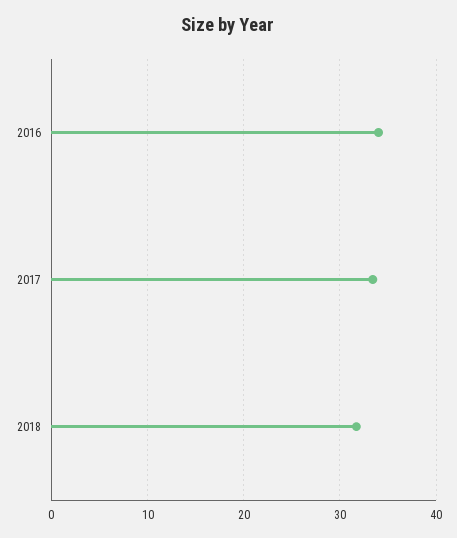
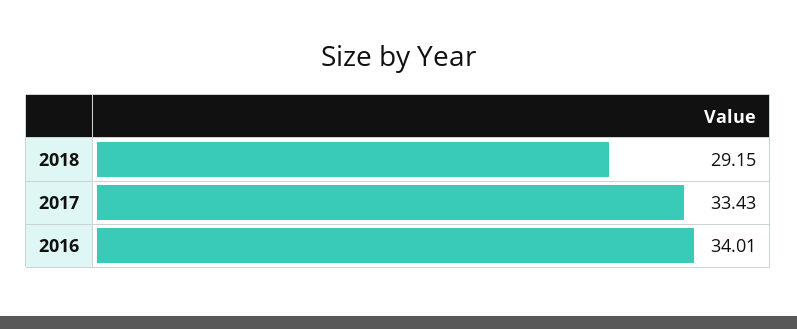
  {
    "2016": 34.01,
    "2017": 33.43,
-   "2018": 32
+   "2018": 29.15
  }

